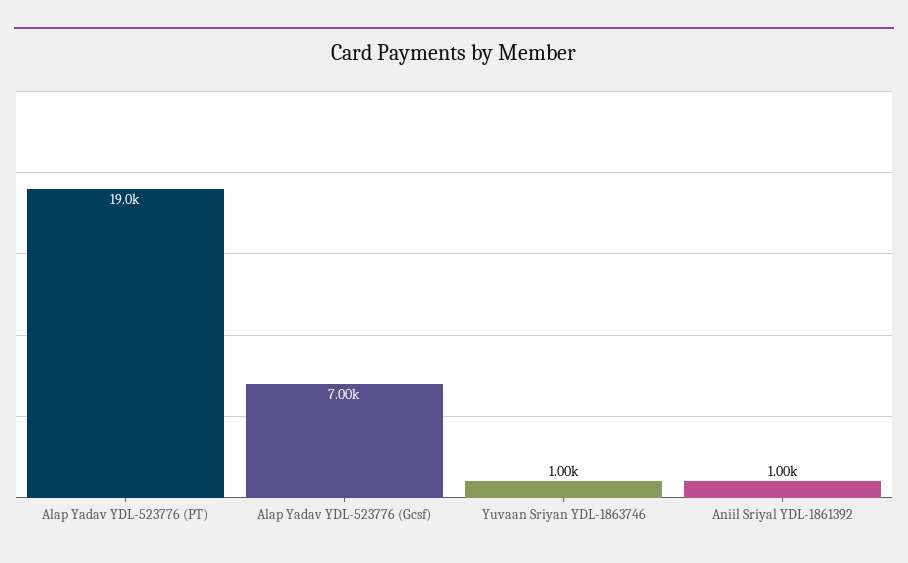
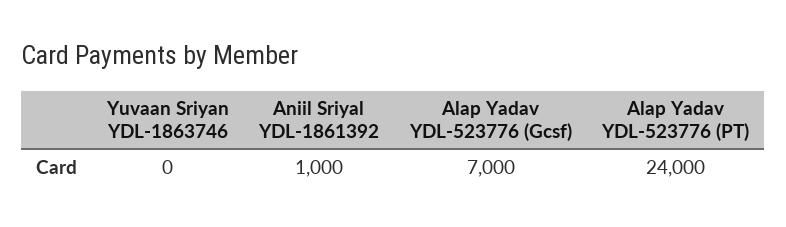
  {
-   "Alap Yadav YDL-523776 (PT)": 19000,
+   "Alap Yadav YDL-523776 (PT)": 24000,
    "Alap Yadav YDL-523776 (Gcsf)": 7000,
-   "Yuvaan Sriyan YDL-1863746": 1000,
+   "Yuvaan Sriyan YDL-1863746": 0,
    "Aniil Sriyal YDL-1861392": 1000
  }

